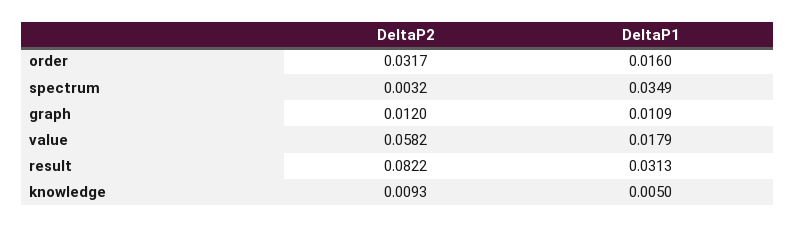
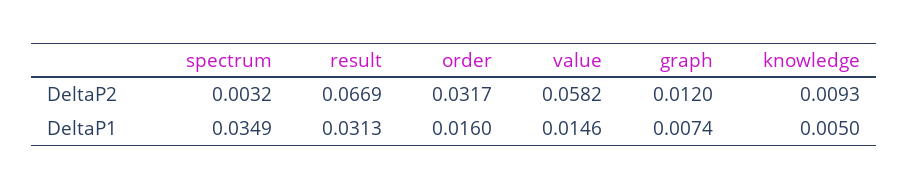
  {
    "DeltaP2": {
      "order": 0.0317,
      "spectrum": 0.0032,
      "graph": 0.012,
      "value": 0.0582,
-     "result": 0.0822,
+     "result": 0.0669,
      "knowledge": 0.0093
    },
    "DeltaP1": {
      "order": 0.016,
      "spectrum": 0.0349,
-     "graph": 0.0109,
+     "graph": 0.0074,
-     "value": 0.0179,
+     "value": 0.0146,
      "result": 0.0313,
      "knowledge": 0.005
    }
  }

